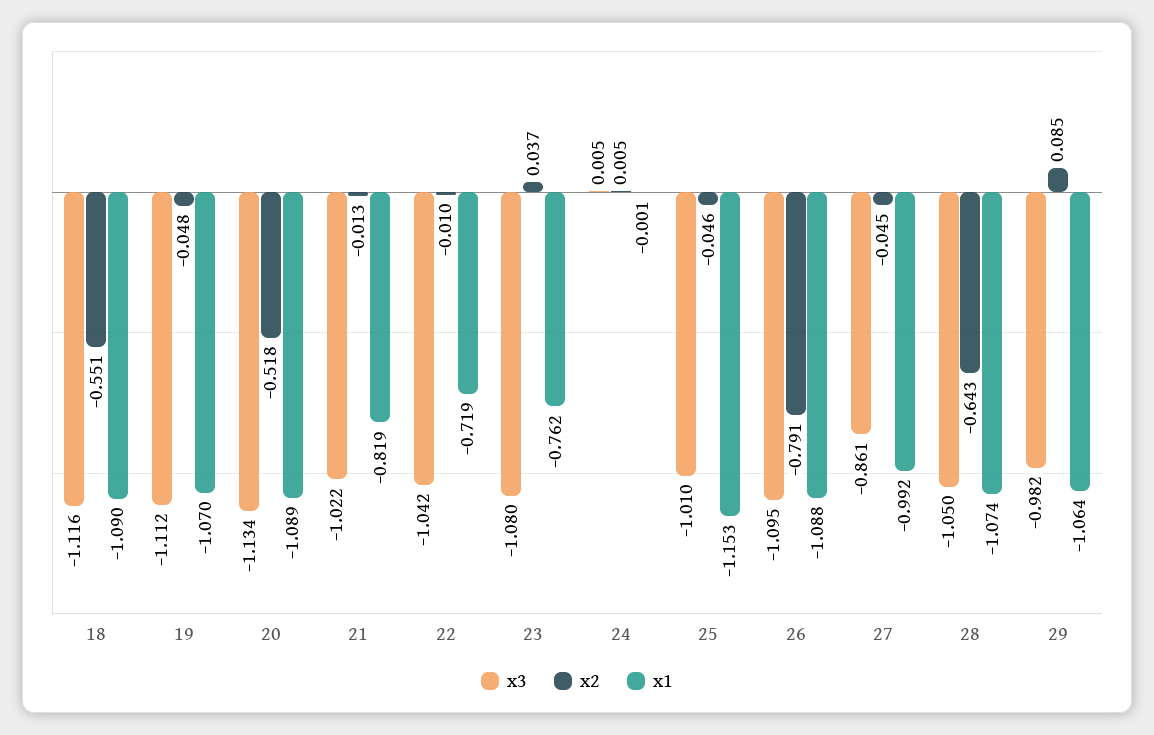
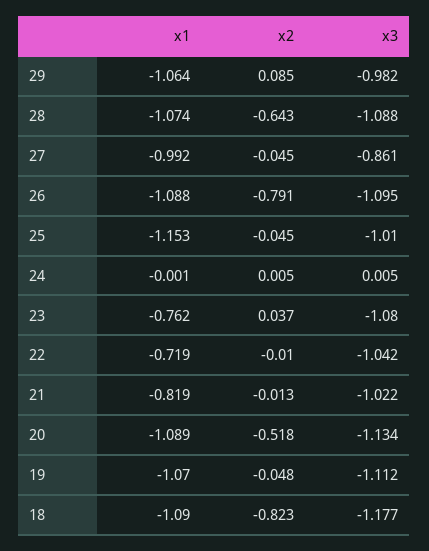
  {
    "x3": {
-     "18": -1.116,
+     "18": -1.177,
      "19": -1.112,
      "20": -1.134,
      "21": -1.022,
      "22": -1.042,
      "23": -1.08,
      "24": 0.005,
      "25": -1.01,
      "26": -1.095,
      "27": -0.861,
-     "28": -1.05,
+     "28": -1.088,
      "29": -0.982
    },
    "x2": {
-     "18": -0.551,
+     "18": -0.823,
      "19": -0.048,
      "20": -0.518,
      "21": -0.013,
      "22": -0.01,
      "23": 0.037,
      "24": 0.005,
-     "25": -0.046,
+     "25": -0.045,
      "26": -0.791,
      "27": -0.045,
      "28": -0.643,
      "29": 0.085
    },
    "x1": {
      "18": -1.09,
      "19": -1.07,
      "20": -1.089,
      "21": -0.819,
      "22": -0.719,
      "23": -0.762,
      "24": -0.001,
      "25": -1.153,
      "26": -1.088,
      "27": -0.992,
      "28": -1.074,
      "29": -1.064
    }
  }

